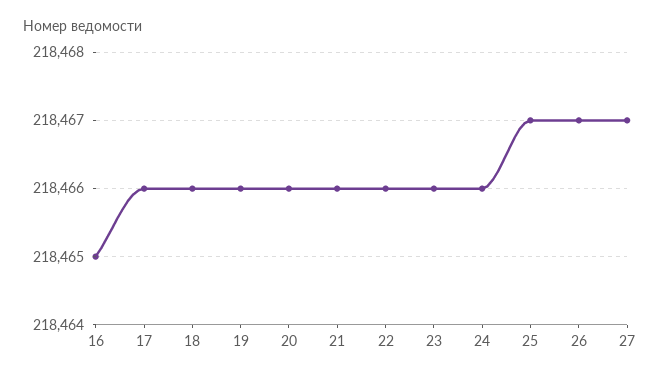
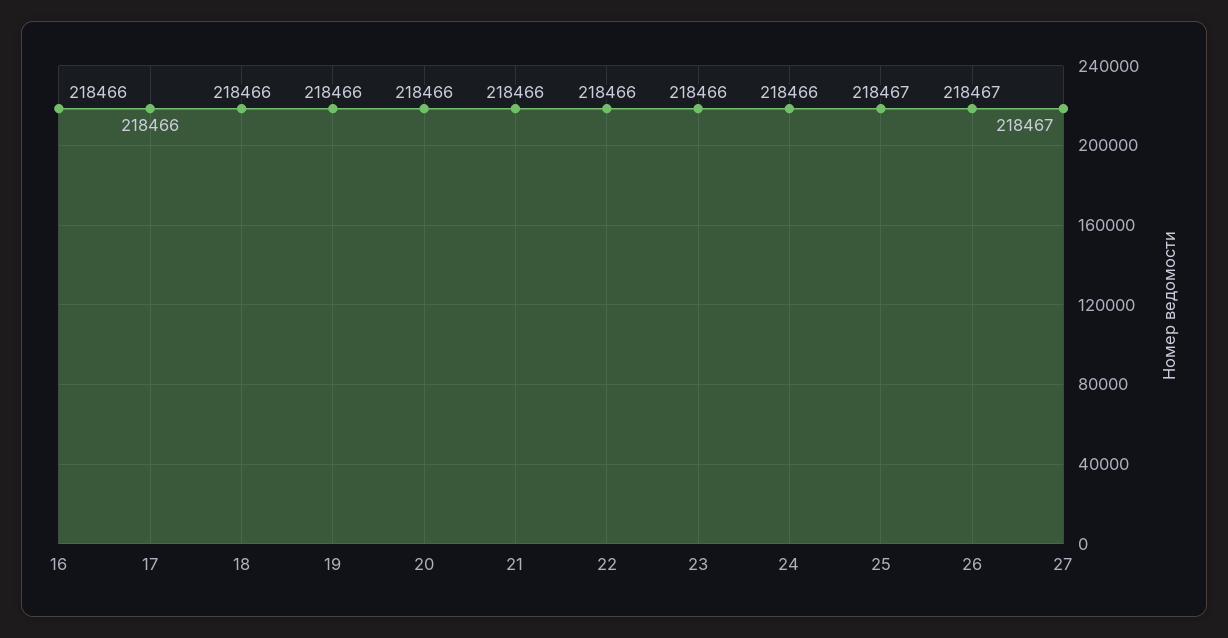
  {
-   "16": 218465,
+   "16": 218466,
    "17": 218466,
    "18": 218466,
    "19": 218466,
    "20": 218466,
    "21": 218466,
    "22": 218466,
    "23": 218466,
    "24": 218466,
    "25": 218467,
    "26": 218467,
    "27": 218467
  }

